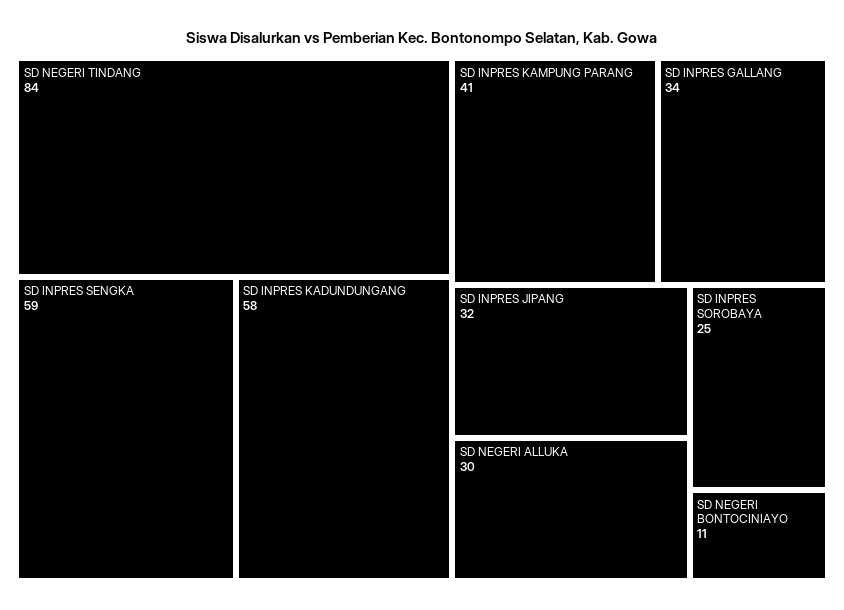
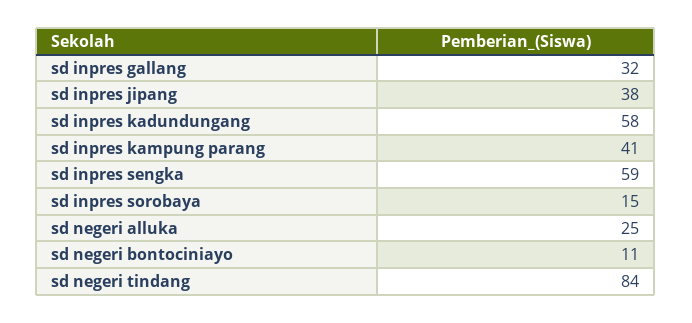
  {
    "SD NEGERI TINDANG": 84,
    "SD INPRES SENGKA": 59,
    "SD INPRES KADUNDUNGANG": 58,
    "SD INPRES KAMPUNG PARANG": 41,
-   "SD INPRES GALLANG": 34,
+   "SD INPRES GALLANG": 32,
-   "SD INPRES JIPANG": 32,
+   "SD INPRES JIPANG": 38,
-   "SD NEGERI ALLUKA": 30,
+   "SD NEGERI ALLUKA": 25,
-   "SD INPRES SOROBAYA": 25,
+   "SD INPRES SOROBAYA": 15,
    "SD NEGERI BONTOCINIAYO": 11
  }

